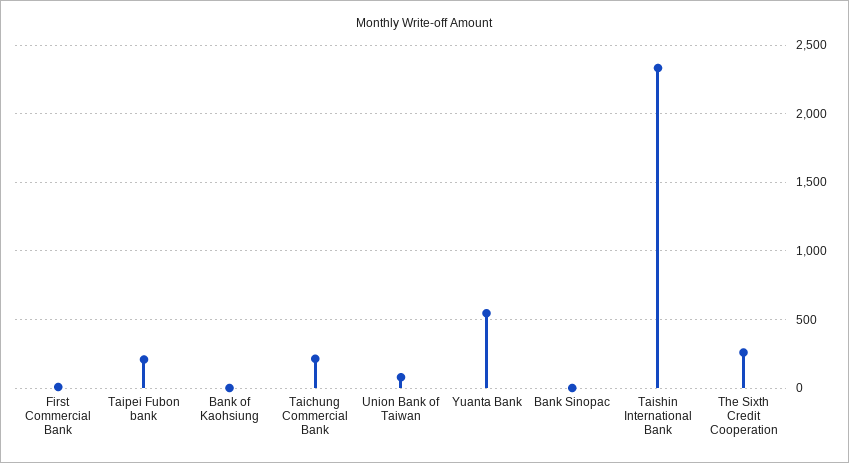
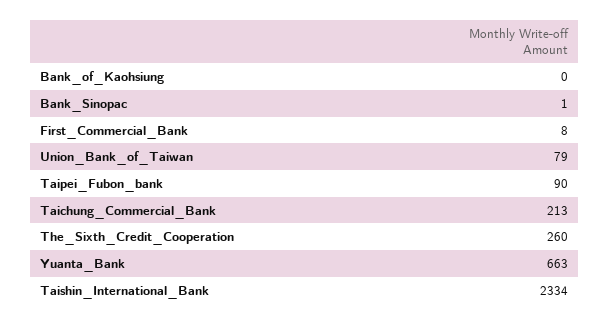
  {
    "First Commercial Bank": 8,
-   "Taipei Fubon bank": 200,
+   "Taipei Fubon bank": 90,
    "Bank of Kaohsiung": 0,
    "Taichung Commercial Bank": 213,
    "Union Bank of Taiwan": 79,
-   "Yuanta Bank": 550,
+   "Yuanta Bank": 663,
    "Bank Sinopac": 1,
    "Taishin International Bank": 2334,
    "The Sixth Credit Cooperation": 260
  }

